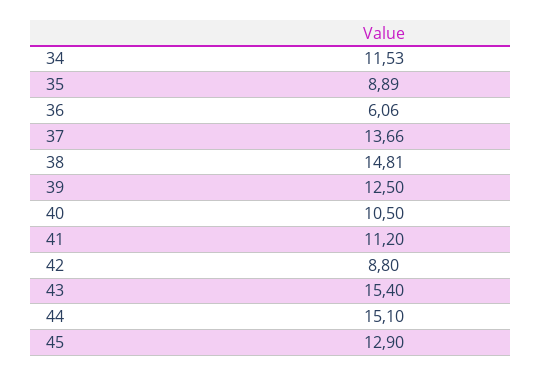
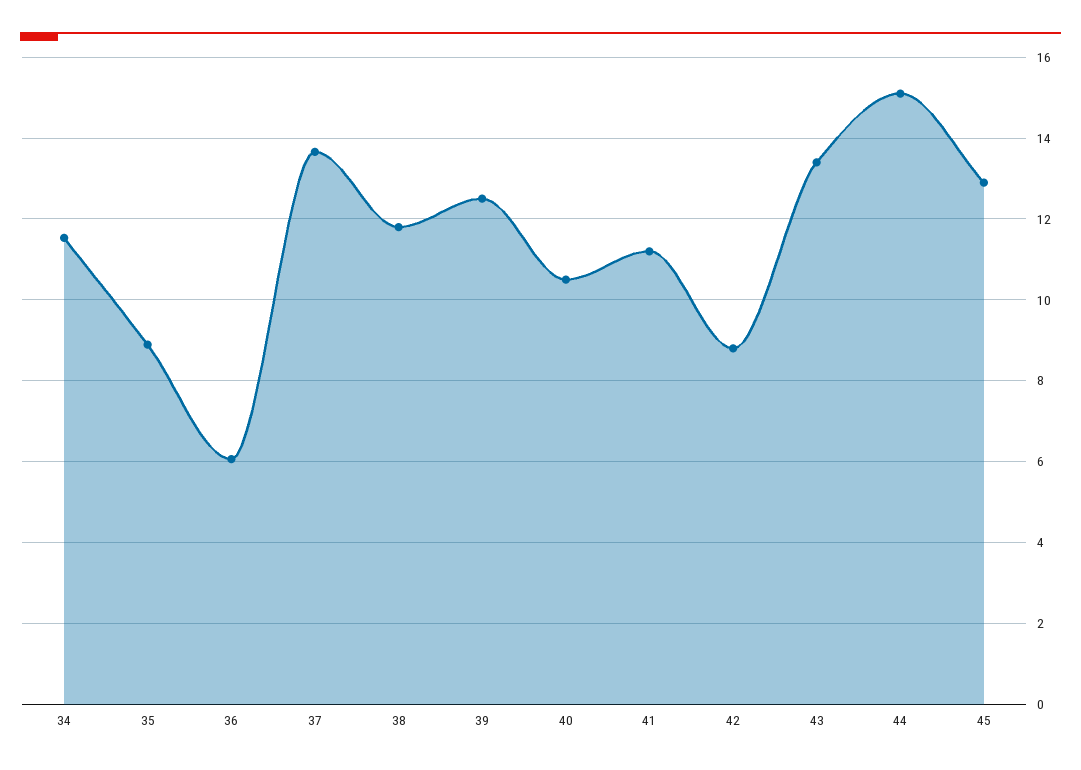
  {
    "34": 11.53,
    "35": 8.89,
    "36": 6.06,
    "37": 13.66,
-   "38": 14.81,
+   "38": 11.8,
    "39": 12.5,
    "40": 10.5,
    "41": 11.2,
    "42": 8.8,
-   "43": 15.4,
+   "43": 13.4,
    "44": 15.1,
    "45": 12.9
  }

